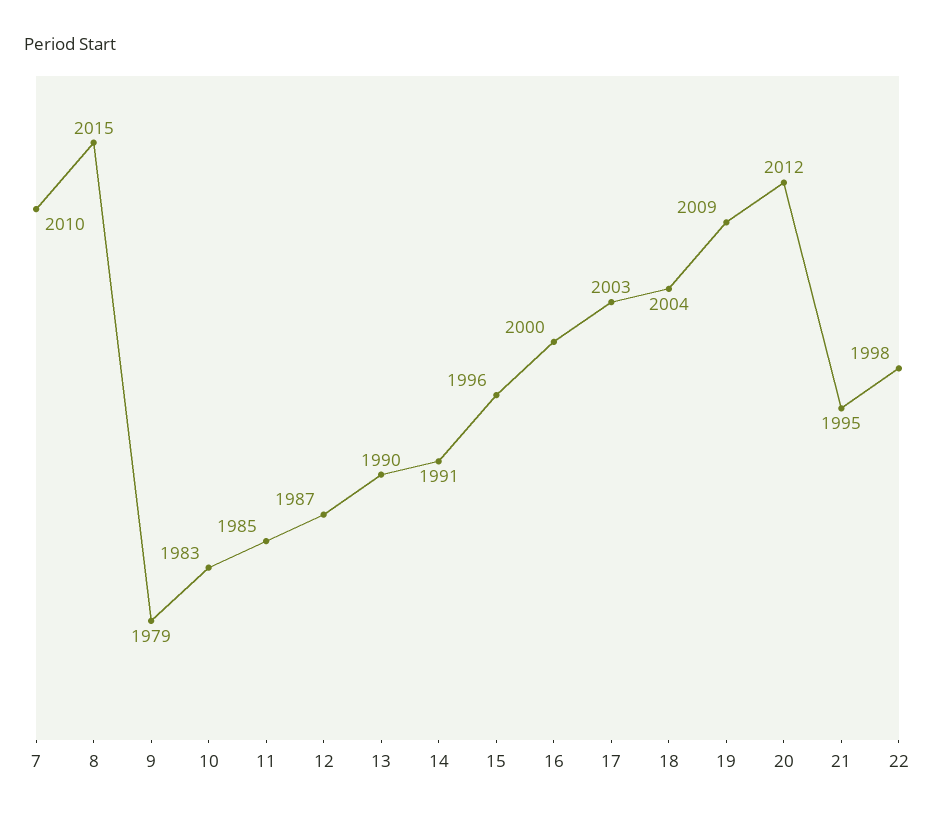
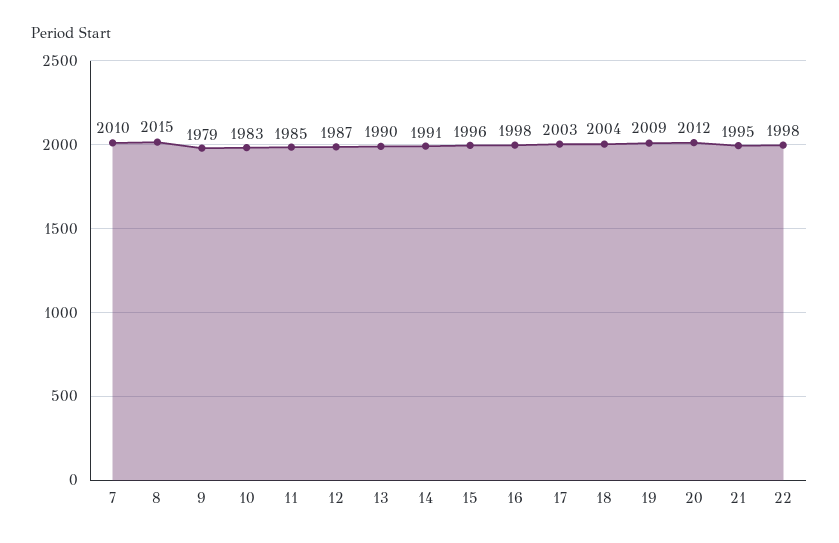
  {
    "7": 2010,
    "8": 2015,
    "9": 1979,
    "10": 1983,
    "11": 1985,
    "12": 1987,
    "13": 1990,
    "14": 1991,
    "15": 1996,
-   "16": 2000,
+   "16": 1998,
    "17": 2003,
    "18": 2004,
    "19": 2009,
    "20": 2012,
    "21": 1995,
    "22": 1998
  }

